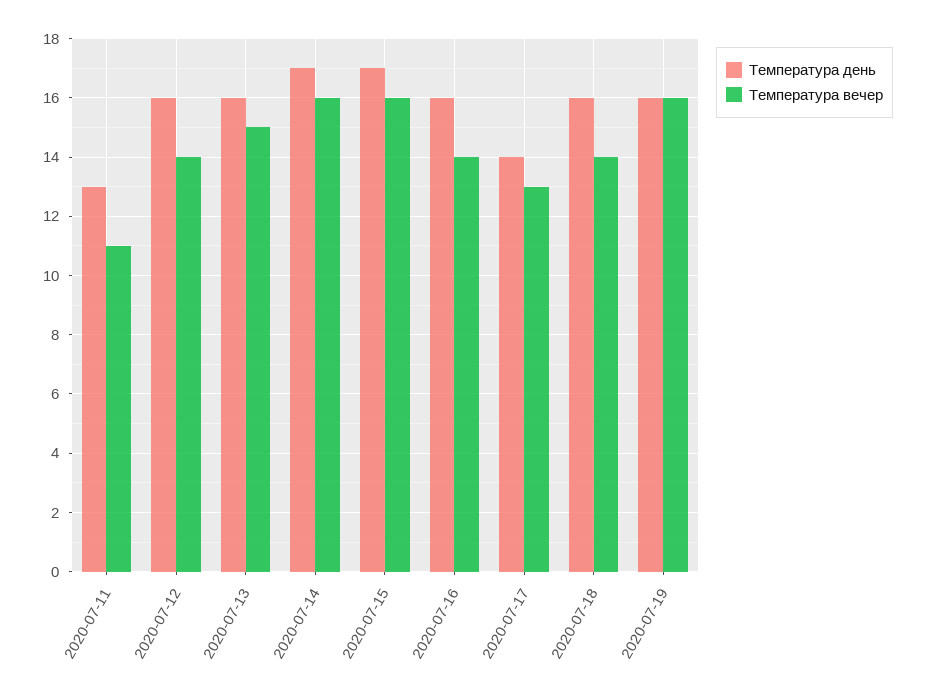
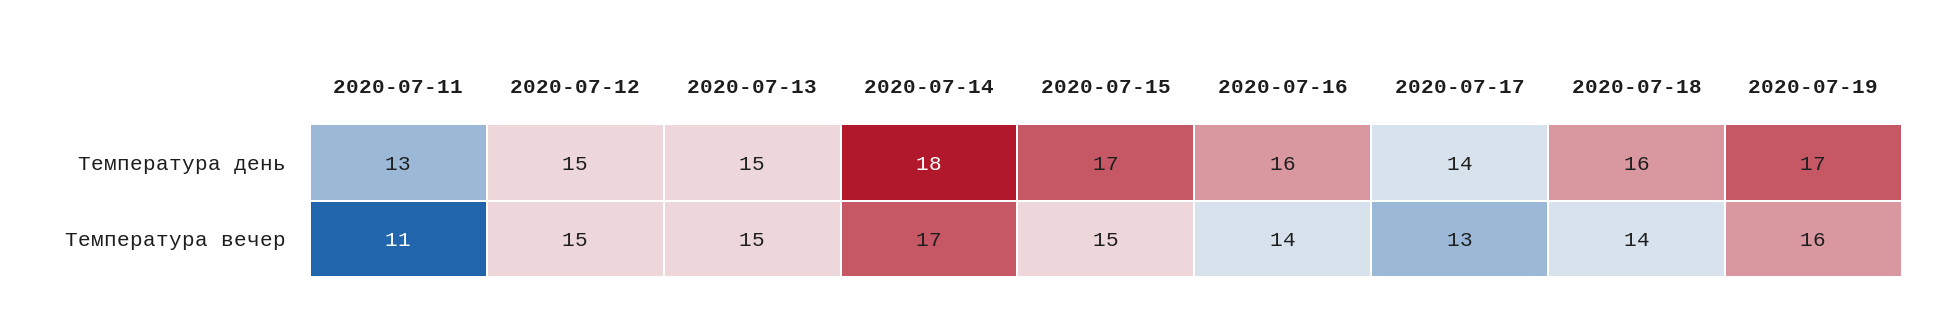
  {
    "Температура день": {
      "2020-07-11": 13,
-     "2020-07-12": 16,
+     "2020-07-12": 15,
-     "2020-07-13": 16,
+     "2020-07-13": 15,
-     "2020-07-14": 17,
+     "2020-07-14": 18,
      "2020-07-15": 17,
      "2020-07-16": 16,
      "2020-07-17": 14,
      "2020-07-18": 16,
-     "2020-07-19": 16
+     "2020-07-19": 17
    },
    "Температура вечер": {
      "2020-07-11": 11,
-     "2020-07-12": 14,
+     "2020-07-12": 15,
      "2020-07-13": 15,
-     "2020-07-14": 16,
+     "2020-07-14": 17,
-     "2020-07-15": 16,
+     "2020-07-15": 15,
      "2020-07-16": 14,
      "2020-07-17": 13,
      "2020-07-18": 14,
      "2020-07-19": 16
    }
  }

